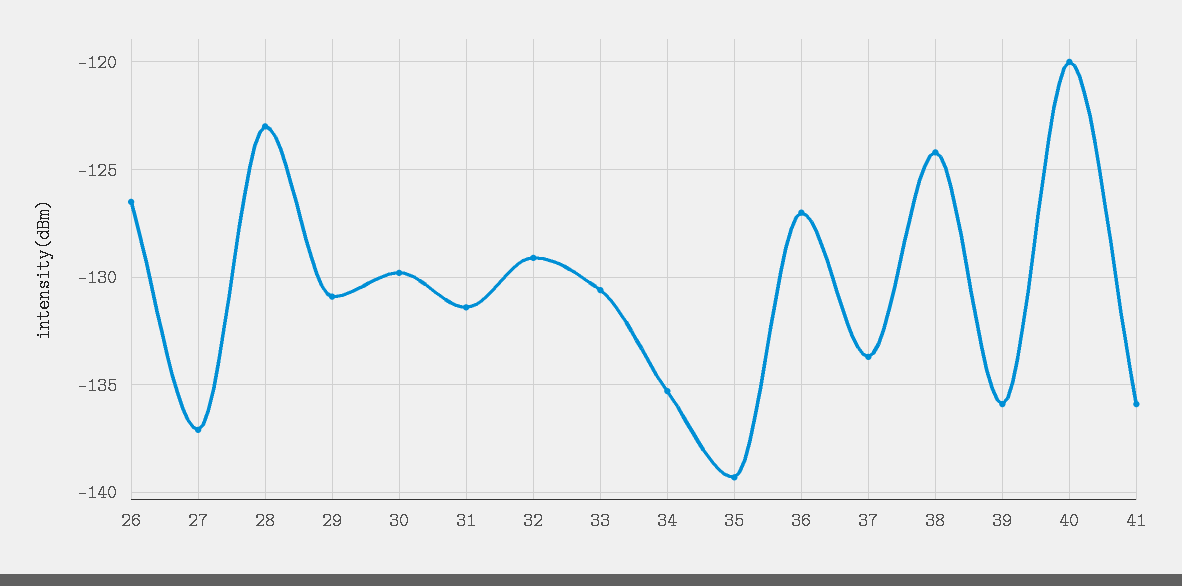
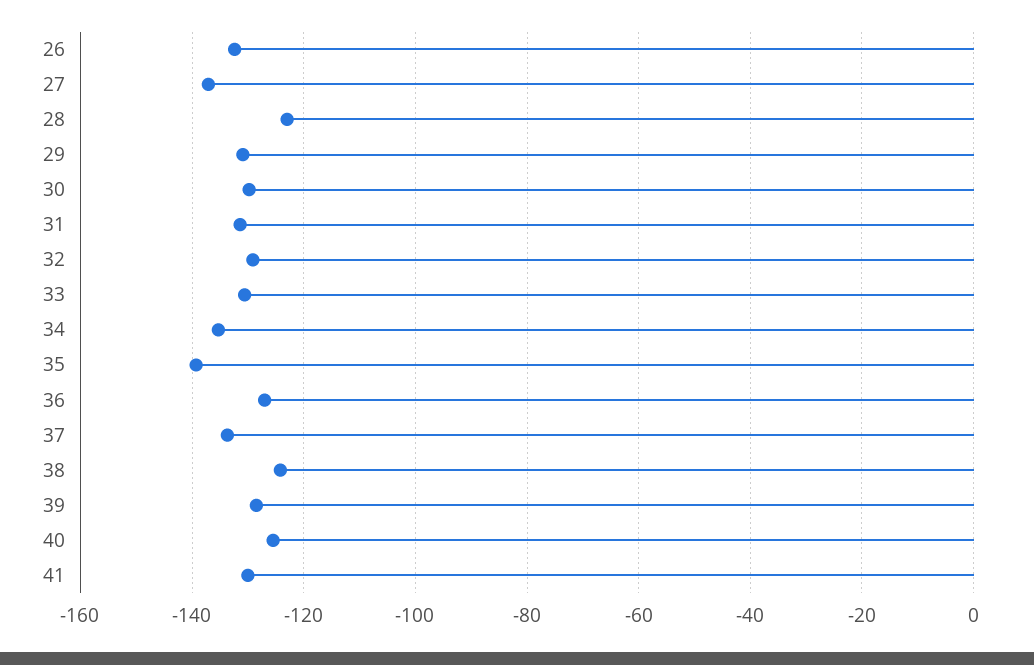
  {
-   "26": -126.5,
+   "26": -132,
    "27": -137,
    "28": -123,
    "29": -131,
    "30": -130,
    "31": -131.5,
    "32": -129,
    "33": -130.5,
    "34": -135.5,
    "35": -139.5,
    "36": -127,
    "37": -133.5,
    "38": -124,
-   "39": -136,
+   "39": -128,
-   "40": -120,
+   "40": -126,
-   "41": -136
+   "41": -130
  }

